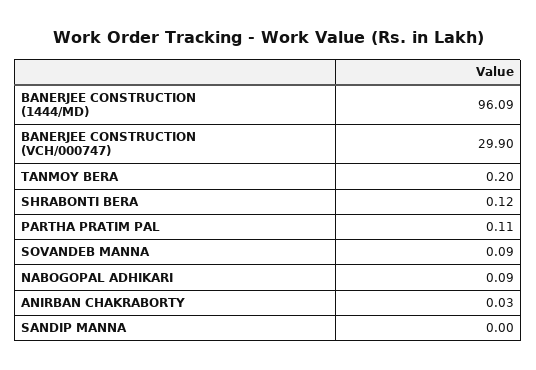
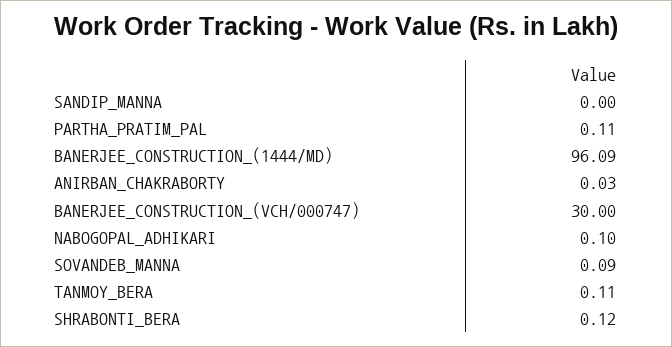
  {
    "BANERJEE CONSTRUCTION (1444/MD)": 96.09,
-   "BANERJEE CONSTRUCTION (VCH/000747)": 29.9,
+   "BANERJEE CONSTRUCTION (VCH/000747)": 30,
-   "TANMOY BERA": 0.2,
+   "TANMOY BERA": 0.11,
    "SHRABONTI BERA": 0.12,
    "PARTHA PRATIM PAL": 0.11,
    "SOVANDEB MANNA": 0.09,
-   "NABOGOPAL ADHIKARI": 0.09,
+   "NABOGOPAL ADHIKARI": 0.1,
    "ANIRBAN CHAKRABORTY": 0.03,
    "SANDIP MANNA": 0
  }

